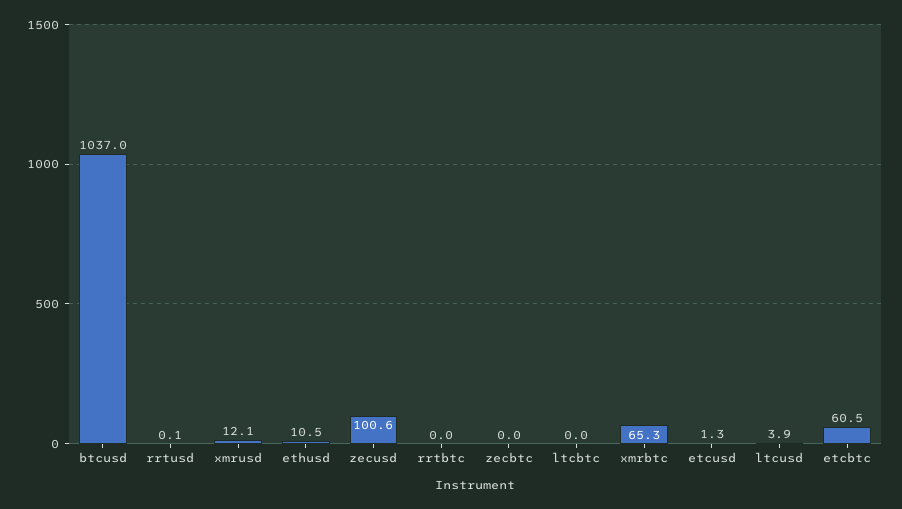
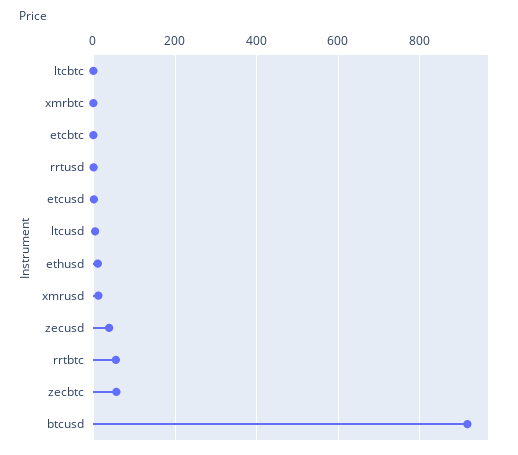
  {
-   "btcusd": 1037,
+   "btcusd": 920,
    "rrtusd": 0.1,
    "xmrusd": 12.1,
    "ethusd": 10.5,
-   "zecusd": 100.6,
+   "zecusd": 40,
-   "rrtbtc": 0,
+   "rrtbtc": 60,
-   "zecbtc": 0,
+   "zecbtc": 60,
    "ltcbtc": 0,
-   "xmrbtc": 65.3,
+   "xmrbtc": 0,
    "etcusd": 1.3,
    "ltcusd": 3.9,
-   "etcbtc": 60.5
+   "etcbtc": 0
  }

